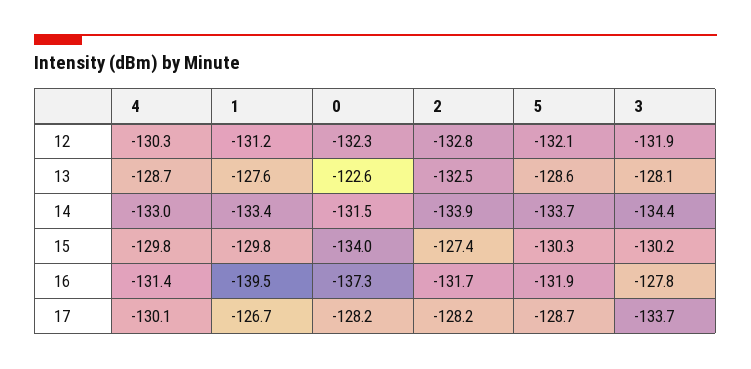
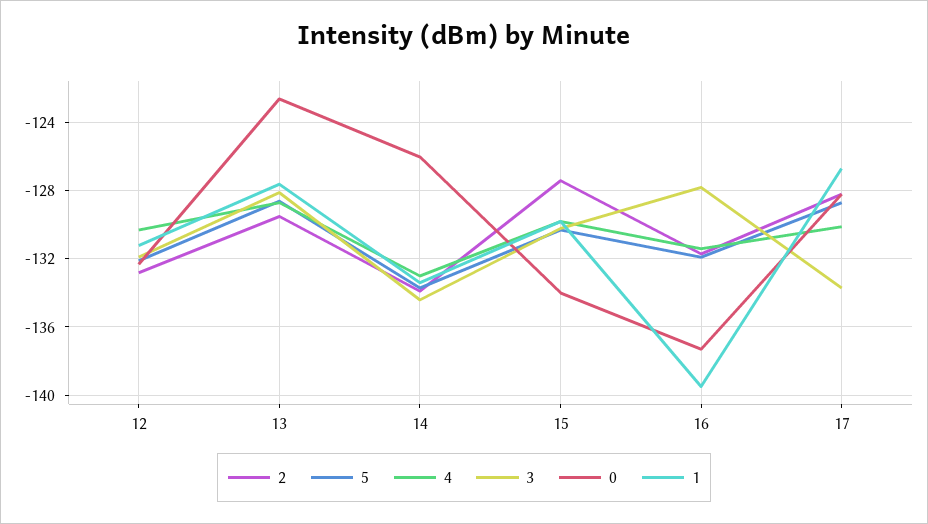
  {
    "4": {
      "12": -130.3,
      "13": -128.7,
      "14": -133,
      "15": -129.8,
      "16": -131.4,
      "17": -130.1
    },
    "1": {
      "12": -131.2,
      "13": -127.6,
      "14": -133.4,
      "15": -129.8,
      "16": -139.5,
      "17": -126.7
    },
    "0": {
      "12": -132.3,
      "13": -122.6,
-     "14": -131.5,
+     "14": -126,
      "15": -134,
      "16": -137.3,
      "17": -128.2
    },
    "2": {
      "12": -132.8,
-     "13": -132.5,
+     "13": -129.5,
      "14": -133.9,
      "15": -127.4,
      "16": -131.7,
      "17": -128.2
    },
    "5": {
      "12": -132.1,
      "13": -128.6,
      "14": -133.7,
      "15": -130.3,
      "16": -131.9,
      "17": -128.7
    },
    "3": {
      "12": -131.9,
      "13": -128.1,
      "14": -134.4,
      "15": -130.2,
      "16": -127.8,
      "17": -133.7
    }
  }

